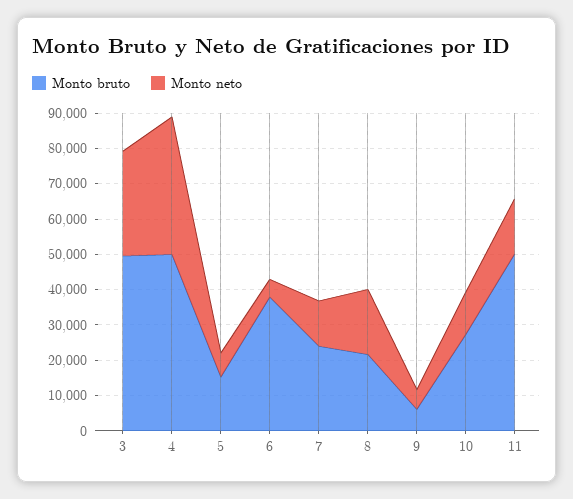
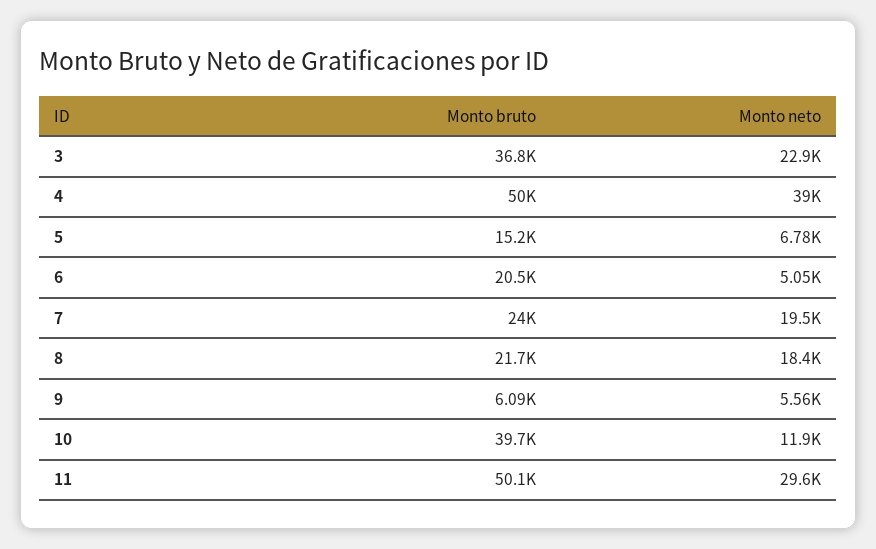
  {
    "Monto bruto": {
-     "3": 50000,
+     "3": 36800,
      "4": 50000,
      "5": 15200,
-     "6": 37500,
+     "6": 20500,
      "7": 24000,
      "8": 21700,
      "9": 6090,
-     "10": 27500,
+     "10": 39700,
      "11": 50100
    },
    "Monto neto": {
-     "3": 30000,
+     "3": 22900,
      "4": 39000,
      "5": 6780,
      "6": 5050,
-     "7": 12500,
+     "7": 19500,
      "8": 18400,
      "9": 5560,
      "10": 11900,
-     "11": 15000
+     "11": 29600
    }
  }

